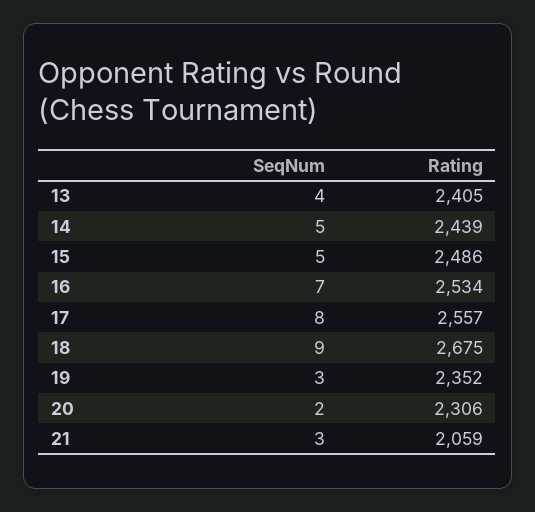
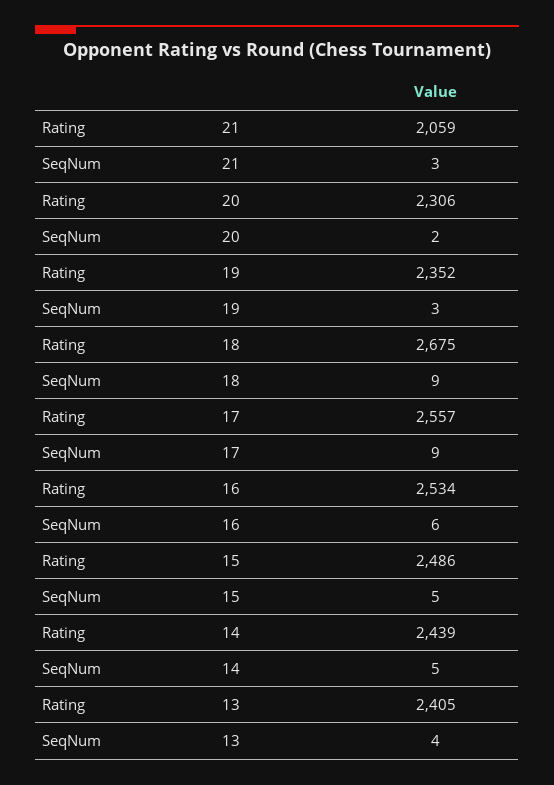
  {
    "SeqNum": {
      "13": 4,
      "14": 5,
      "15": 5,
-     "16": 7,
+     "16": 6,
-     "17": 8,
+     "17": 9,
      "18": 9,
      "19": 3,
      "20": 2,
      "21": 3
    },
    "Rating": {
      "13": 2405,
      "14": 2439,
      "15": 2486,
      "16": 2534,
      "17": 2557,
      "18": 2675,
      "19": 2352,
      "20": 2306,
      "21": 2059
    }
  }

